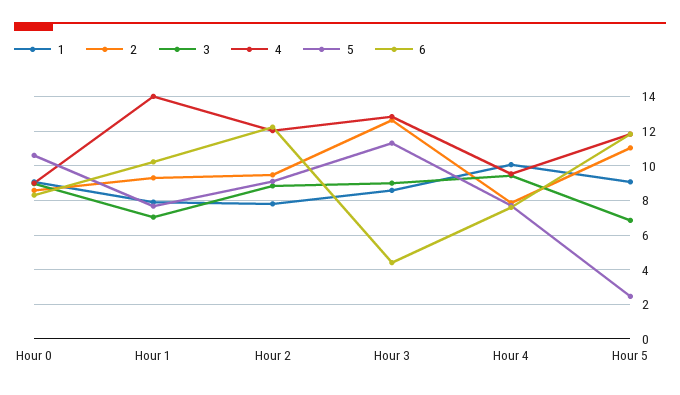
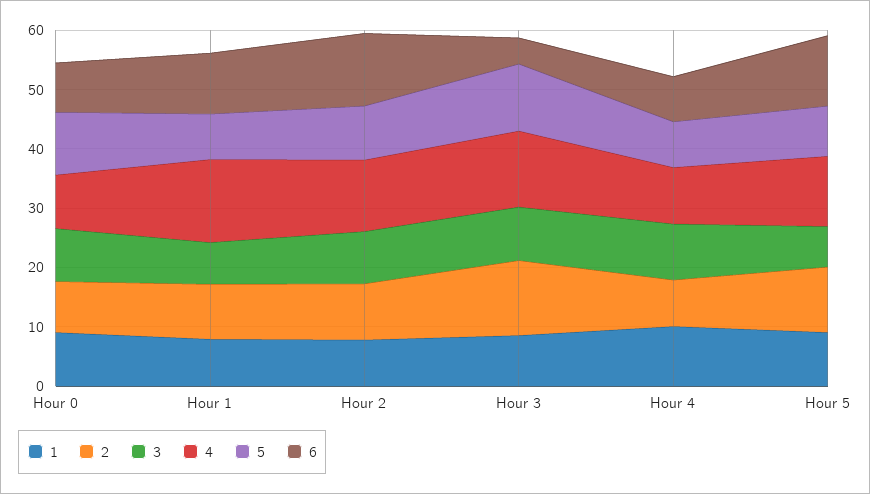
  {
    "1": {
      "Hour 0": 9,
      "Hour 1": 8,
      "Hour 2": 8,
      "Hour 3": 8.5,
      "Hour 4": 10,
      "Hour 5": 9
    },
    "2": {
      "Hour 0": 8.5,
      "Hour 1": 9.5,
      "Hour 2": 9.5,
      "Hour 3": 12.5,
      "Hour 4": 8,
      "Hour 5": 11
    },
    "3": {
      "Hour 0": 9,
      "Hour 1": 7,
      "Hour 2": 9,
      "Hour 3": 9,
      "Hour 4": 9.5,
      "Hour 5": 7
    },
    "4": {
      "Hour 0": 9,
      "Hour 1": 14,
      "Hour 2": 12,
      "Hour 3": 13,
      "Hour 4": 9.5,
      "Hour 5": 12
    },
    "5": {
      "Hour 0": 10.5,
      "Hour 1": 7.5,
      "Hour 2": 9,
      "Hour 3": 11.5,
      "Hour 4": 7.5,
-     "Hour 5": 2.5
+     "Hour 5": 8
    },
    "6": {
      "Hour 0": 8.5,
      "Hour 1": 10,
      "Hour 2": 12,
      "Hour 3": 4.5,
      "Hour 4": 7.5,
      "Hour 5": 12
    }
  }

